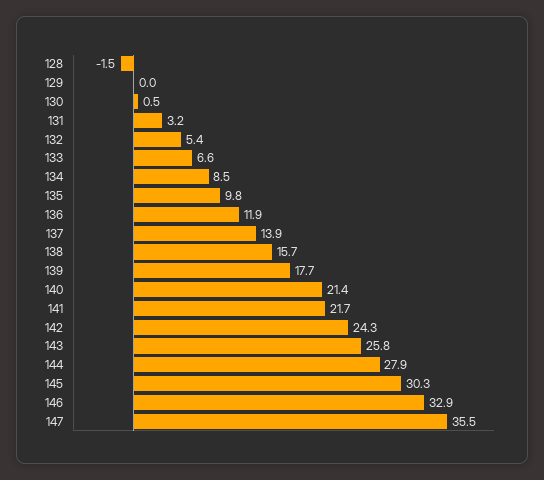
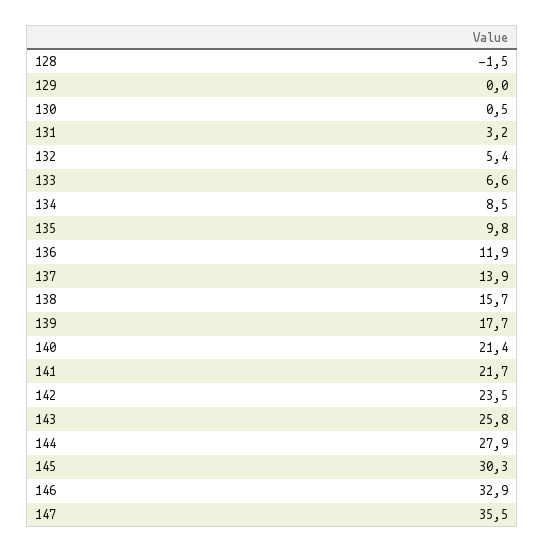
  {
    "128": -1.5,
    "129": 0,
    "130": 0.5,
    "131": 3.2,
    "132": 5.4,
    "133": 6.6,
    "134": 8.5,
    "135": 9.8,
    "136": 11.9,
    "137": 13.9,
    "138": 15.7,
    "139": 17.7,
    "140": 21.4,
    "141": 21.7,
-   "142": 24.3,
+   "142": 23.5,
    "143": 25.8,
    "144": 27.9,
    "145": 30.3,
    "146": 32.9,
    "147": 35.5
  }

